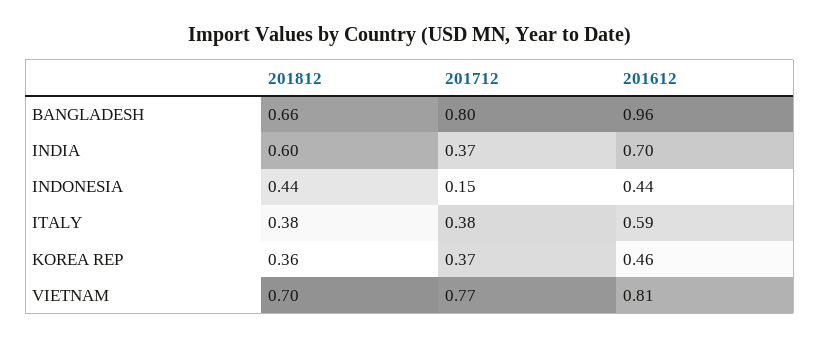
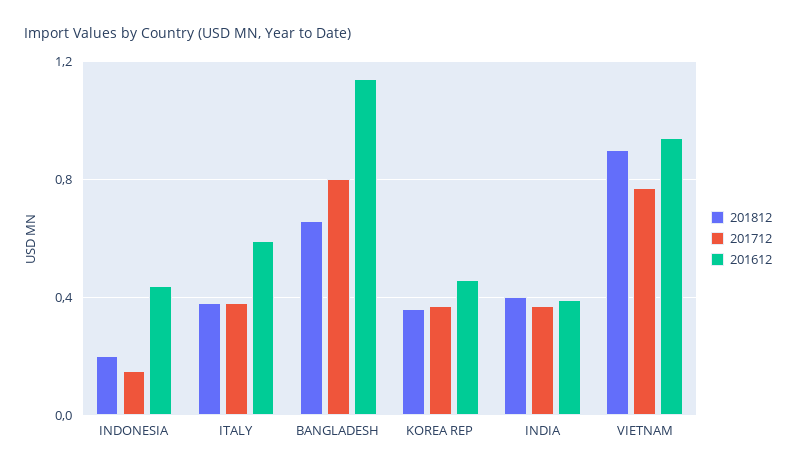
  {
    "201812": {
      "BANGLADESH": 0.66,
-     "INDIA": 0.6,
+     "INDIA": 0.4,
-     "INDONESIA": 0.44,
+     "INDONESIA": 0.2,
      "ITALY": 0.38,
      "KOREA REP": 0.36,
-     "VIETNAM": 0.7
+     "VIETNAM": 0.9
    },
    "201712": {
      "BANGLADESH": 0.8,
      "INDIA": 0.37,
      "INDONESIA": 0.15,
      "ITALY": 0.38,
      "KOREA REP": 0.37,
      "VIETNAM": 0.77
    },
    "201612": {
-     "BANGLADESH": 0.96,
+     "BANGLADESH": 1.15,
-     "INDIA": 0.7,
+     "INDIA": 0.4,
      "INDONESIA": 0.44,
      "ITALY": 0.59,
      "KOREA REP": 0.46,
-     "VIETNAM": 0.81
+     "VIETNAM": 0.95
    }
  }

